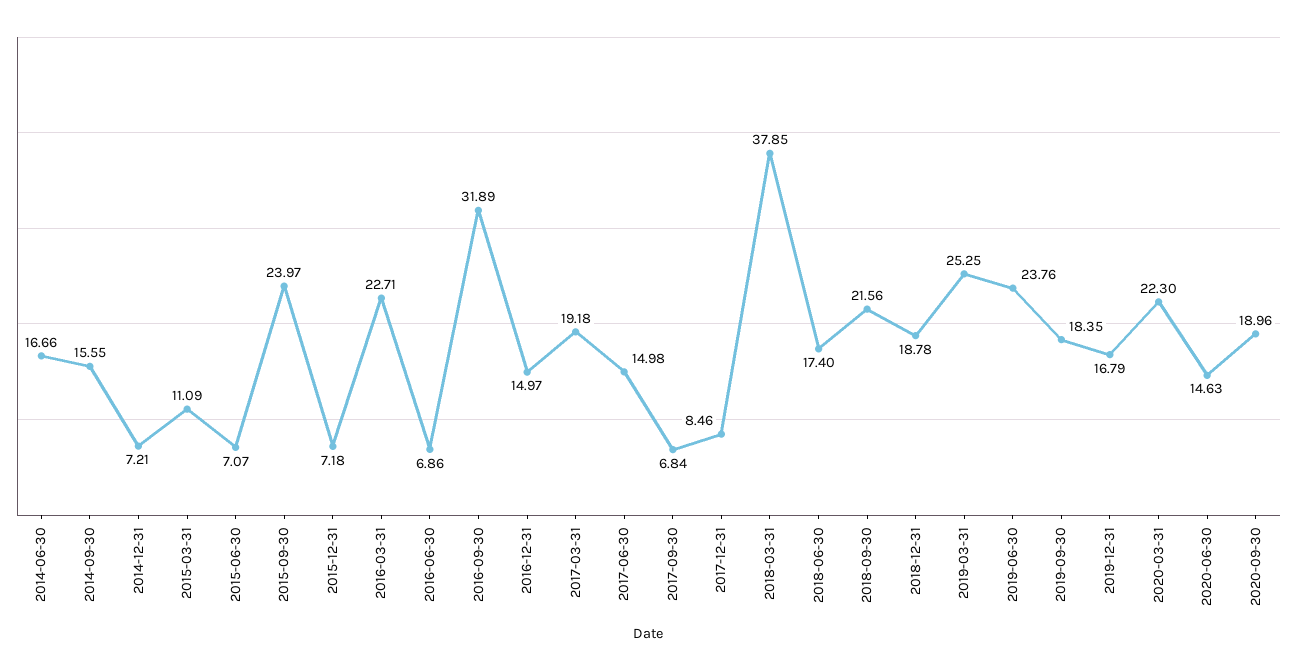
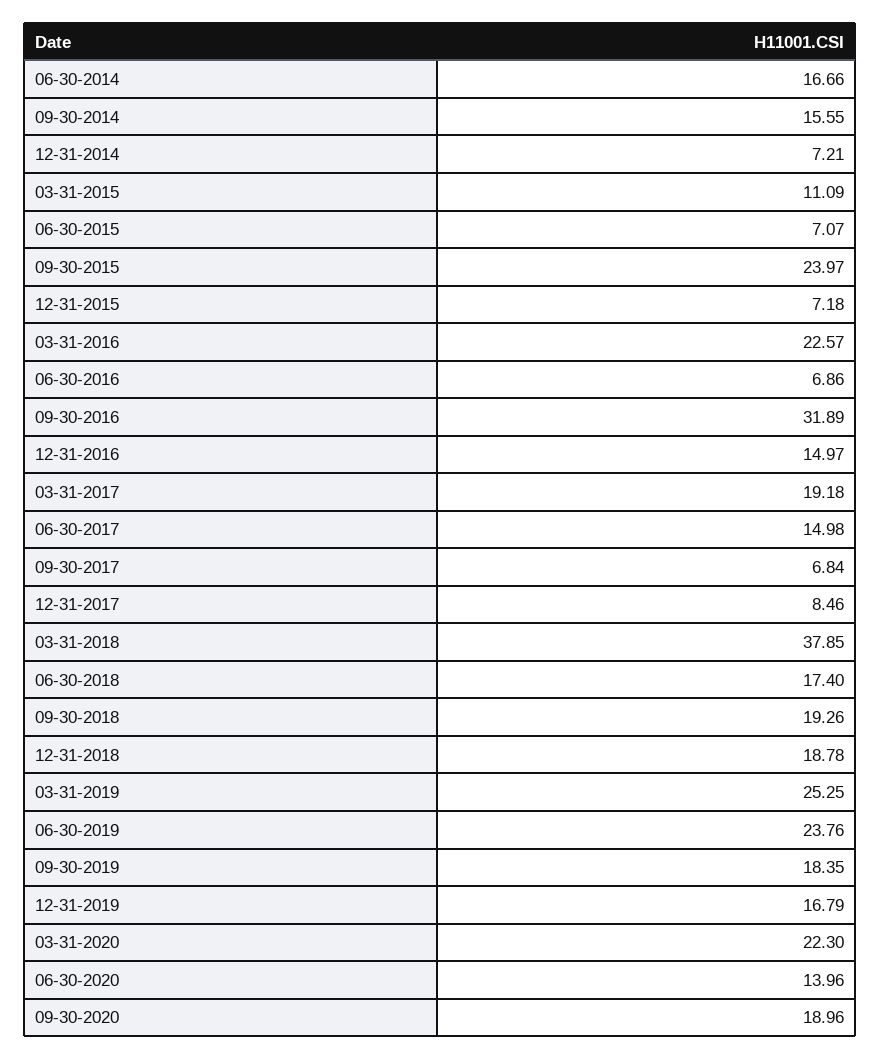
  {
    "2014-06-30": 16.66,
    "2014-09-30": 15.55,
    "2014-12-31": 7.21,
    "2015-03-31": 11.09,
    "2015-06-30": 7.07,
    "2015-09-30": 23.97,
    "2015-12-31": 7.18,
-   "2016-03-31": 22.71,
+   "2016-03-31": 22.57,
    "2016-06-30": 6.86,
    "2016-09-30": 31.89,
    "2016-12-31": 14.97,
    "2017-03-31": 19.18,
    "2017-06-30": 14.98,
    "2017-09-30": 6.84,
    "2017-12-31": 8.46,
    "2018-03-31": 37.85,
    "2018-06-30": 17.4,
-   "2018-09-30": 21.56,
+   "2018-09-30": 19.26,
    "2018-12-31": 18.78,
    "2019-03-31": 25.25,
    "2019-06-30": 23.76,
    "2019-09-30": 18.35,
    "2019-12-31": 16.79,
    "2020-03-31": 22.3,
-   "2020-06-30": 14.63,
+   "2020-06-30": 13.96,
    "2020-09-30": 18.96
  }

